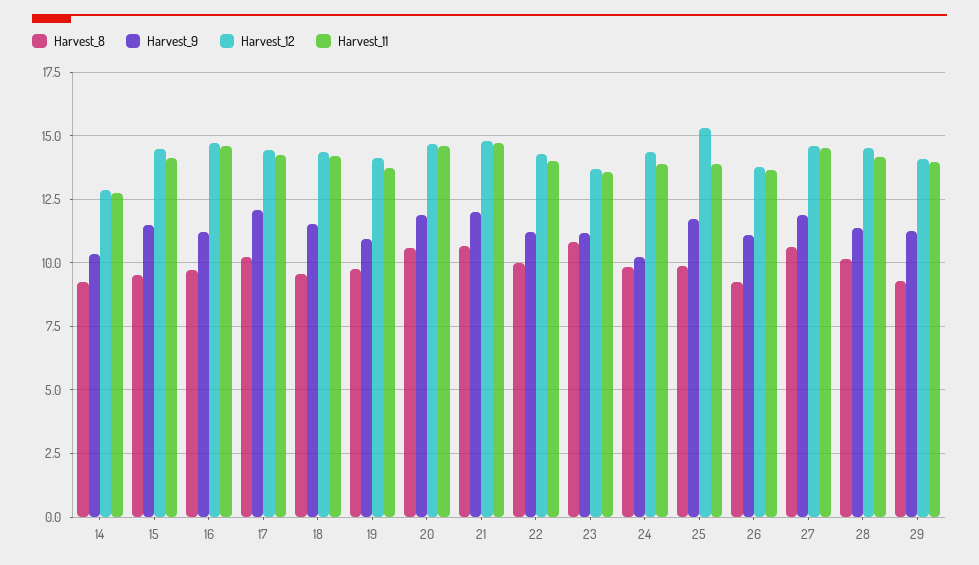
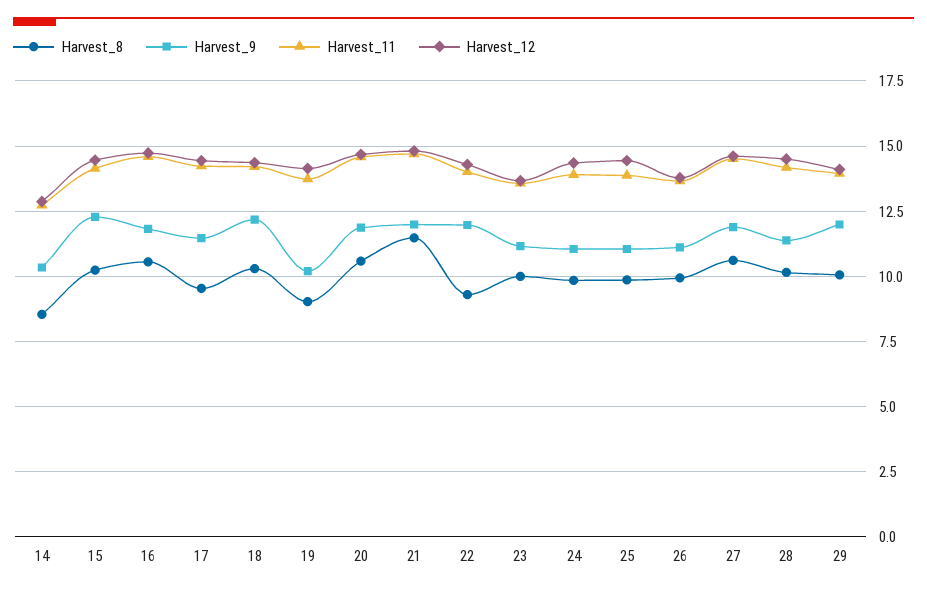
  {
    "Harvest_8": {
-     "14": 9.25,
+     "14": 8.5,
-     "15": 9.5,
+     "15": 10.25,
-     "16": 9.75,
+     "16": 10.5,
-     "17": 10.25,
+     "17": 9.5,
-     "18": 9.5,
+     "18": 10.25,
-     "19": 9.75,
+     "19": 9,
      "20": 10.5,
-     "21": 10.75,
+     "21": 11.5,
-     "22": 10,
+     "22": 9.25,
-     "23": 10.75,
+     "23": 10,
      "24": 9.75,
      "25": 9.75,
-     "26": 9.25,
+     "26": 10,
      "27": 10.5,
      "28": 10.25,
-     "29": 9.25
+     "29": 10
    },
    "Harvest_9": {
      "14": 10.25,
-     "15": 11.5,
+     "15": 12.25,
-     "16": 11.25,
+     "16": 11.75,
-     "17": 12,
+     "17": 11.5,
-     "18": 11.5,
+     "18": 12.25,
-     "19": 11,
+     "19": 10.25,
      "20": 11.75,
      "21": 12,
-     "22": 11.25,
+     "22": 12,
      "23": 11.25,
-     "24": 10.25,
+     "24": 11,
-     "25": 11.75,
+     "25": 11,
      "26": 11,
      "27": 12,
      "28": 11.5,
-     "29": 11.25
+     "29": 12
    },
    "Harvest_12": {
      "14": 12.75,
      "15": 14.5,
      "16": 14.75,
      "17": 14.5,
      "18": 14.25,
      "19": 14.25,
      "20": 14.75,
      "21": 14.75,
      "22": 14.25,
      "23": 13.75,
      "24": 14.25,
-     "25": 15.25,
+     "25": 14.5,
      "26": 13.75,
      "27": 14.5,
      "28": 14.5,
      "29": 14
    },
    "Harvest_11": {
      "14": 12.75,
      "15": 14.25,
      "16": 14.5,
      "17": 14.25,
      "18": 14.25,
      "19": 13.75,
      "20": 14.5,
      "21": 14.75,
      "22": 14,
      "23": 13.5,
      "24": 14,
      "25": 13.75,
      "26": 13.75,
      "27": 14.5,
      "28": 14.25,
      "29": 14
    }
  }

